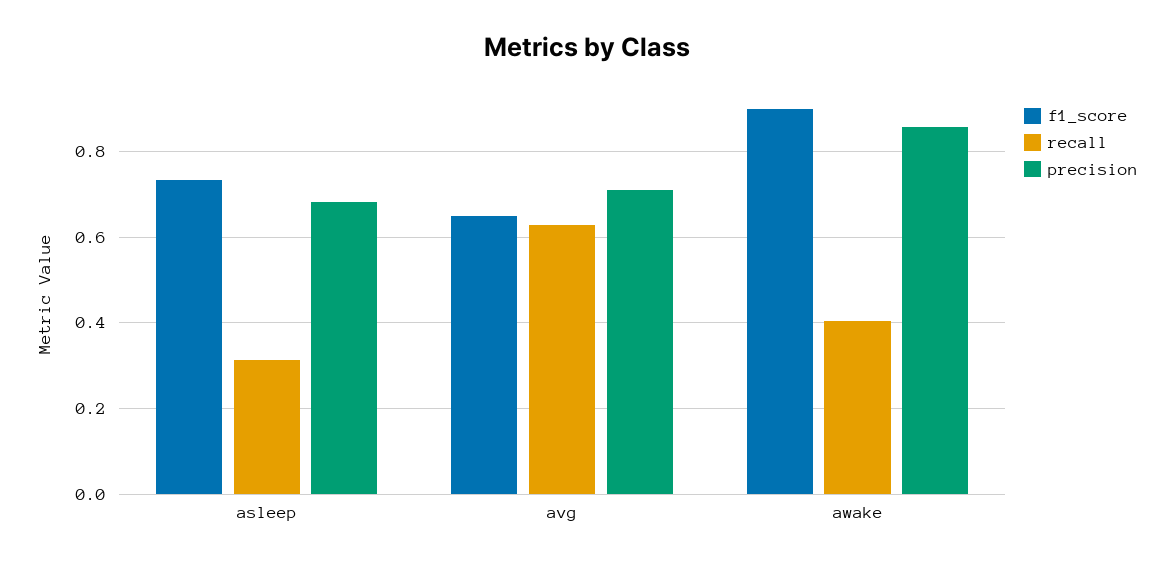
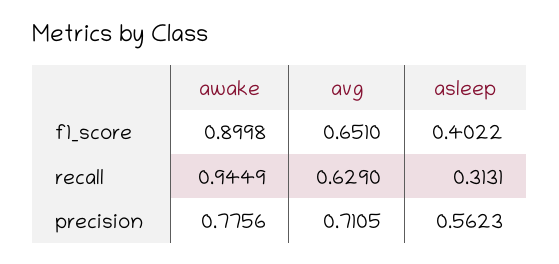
  {
    "f1_score": {
-     "asleep": 0.74,
+     "asleep": 0.4022,
      "avg": 0.651,
      "awake": 0.8998
    },
    "recall": {
      "asleep": 0.3131,
      "avg": 0.629,
-     "awake": 0.4
+     "awake": 0.9449
    },
    "precision": {
-     "asleep": 0.68,
+     "asleep": 0.5623,
      "avg": 0.7105,
-     "awake": 0.86
+     "awake": 0.7756
    }
  }

